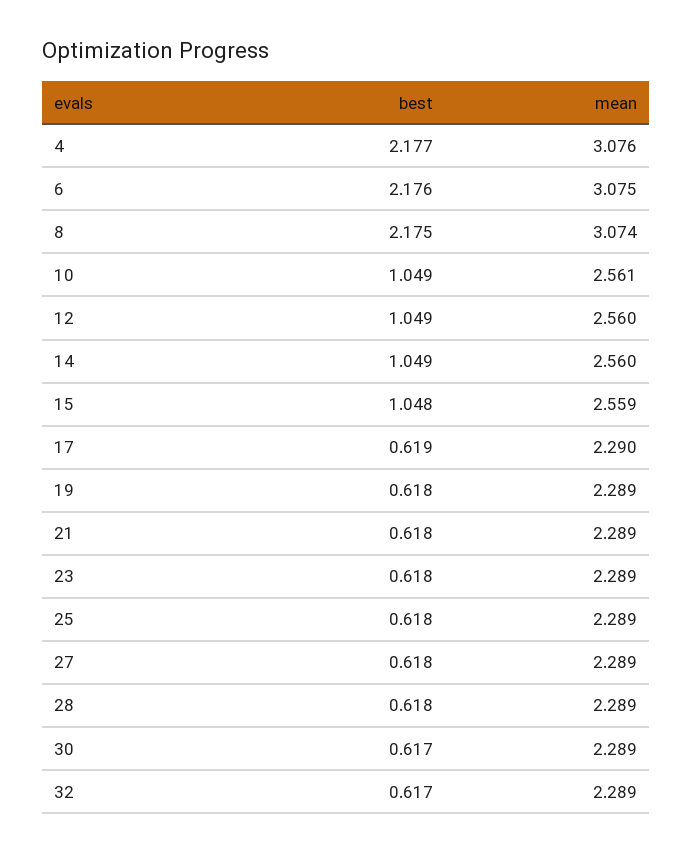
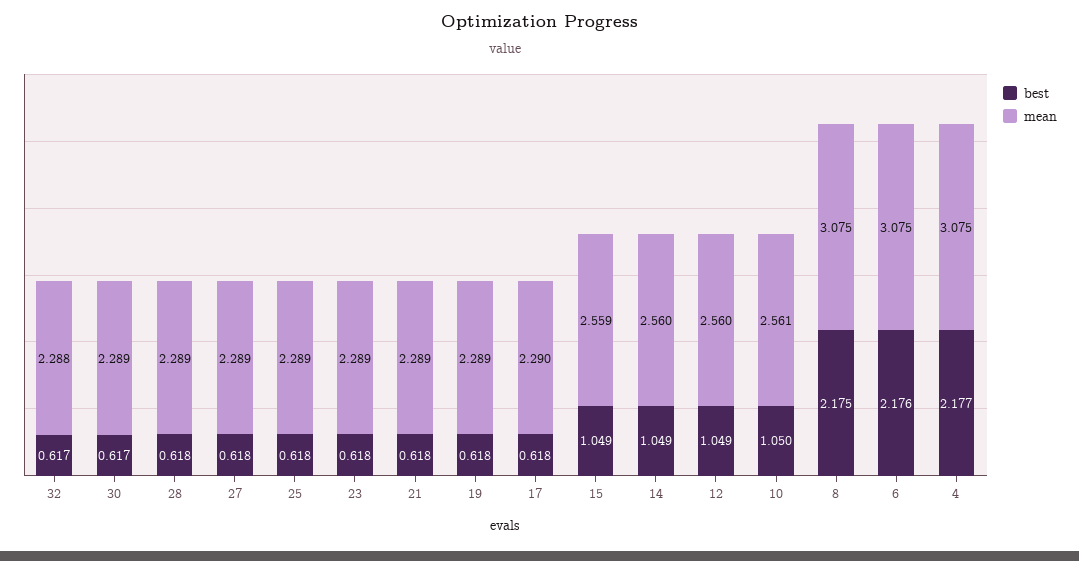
  {
    "best": {
      "4": 2.177,
      "6": 2.176,
      "8": 2.175,
-     "10": 1.049,
+     "10": 1.05,
      "12": 1.049,
      "14": 1.049,
-     "15": 1.048,
+     "15": 1.049,
-     "17": 0.619,
+     "17": 0.618,
      "19": 0.618,
      "21": 0.618,
      "23": 0.618,
      "25": 0.618,
      "27": 0.618,
      "28": 0.618,
      "30": 0.617,
      "32": 0.617
    },
    "mean": {
-     "4": 3.076,
+     "4": 3.075,
      "6": 3.075,
-     "8": 3.074,
+     "8": 3.075,
      "10": 2.561,
      "12": 2.56,
      "14": 2.56,
      "15": 2.559,
      "17": 2.29,
      "19": 2.289,
      "21": 2.289,
      "23": 2.289,
      "25": 2.289,
      "27": 2.289,
      "28": 2.289,
      "30": 2.289,
-     "32": 2.289
+     "32": 2.288
    }
  }

